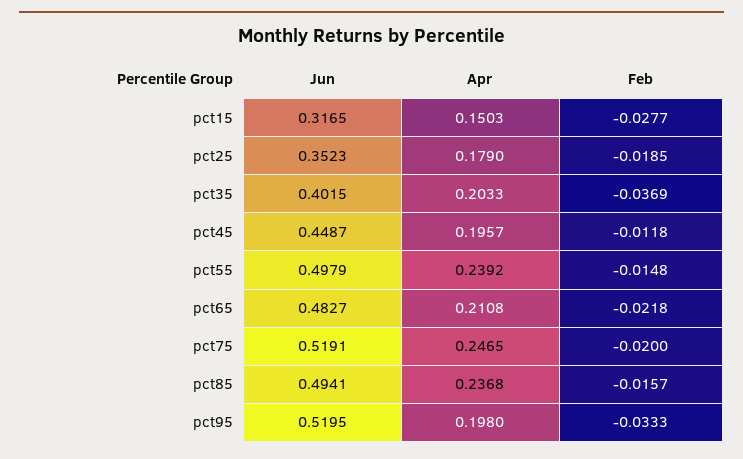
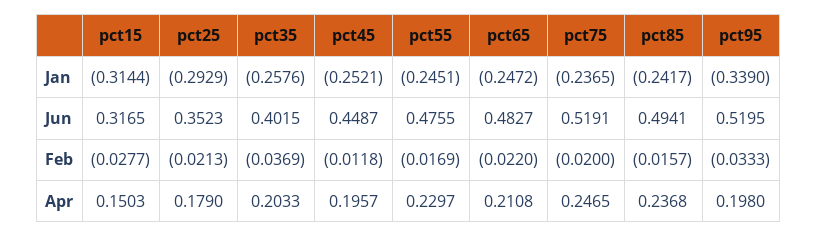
  {
    "Jun": {
      "pct15": 0.3165,
      "pct25": 0.3523,
      "pct35": 0.4015,
      "pct45": 0.4487,
-     "pct55": 0.4979,
+     "pct55": 0.4755,
      "pct65": 0.4827,
      "pct75": 0.5191,
      "pct85": 0.4941,
      "pct95": 0.5195
    },
    "Apr": {
      "pct15": 0.1503,
      "pct25": 0.179,
      "pct35": 0.2033,
      "pct45": 0.1957,
-     "pct55": 0.2392,
+     "pct55": 0.2297,
      "pct65": 0.2108,
      "pct75": 0.2465,
      "pct85": 0.2368,
      "pct95": 0.198
    },
    "Feb": {
      "pct15": -0.0277,
-     "pct25": -0.0185,
+     "pct25": -0.0213,
      "pct35": -0.0369,
      "pct45": -0.0118,
-     "pct55": -0.0148,
+     "pct55": -0.0169,
-     "pct65": -0.0218,
+     "pct65": -0.022,
      "pct75": -0.02,
      "pct85": -0.0157,
      "pct95": -0.0333
-   }
+   },
+   "Jan": {
+     "pct15": -0.3144,
+     "pct25": -0.2929,
+     "pct35": -0.2576,
+     "pct45": -0.2521,
+     "pct55": -0.2451,
+     "pct65": -0.2472,
+     "pct75": -0.2365,
+     "pct85": -0.2417,
+     "pct95": -0.339
+   }
  }

